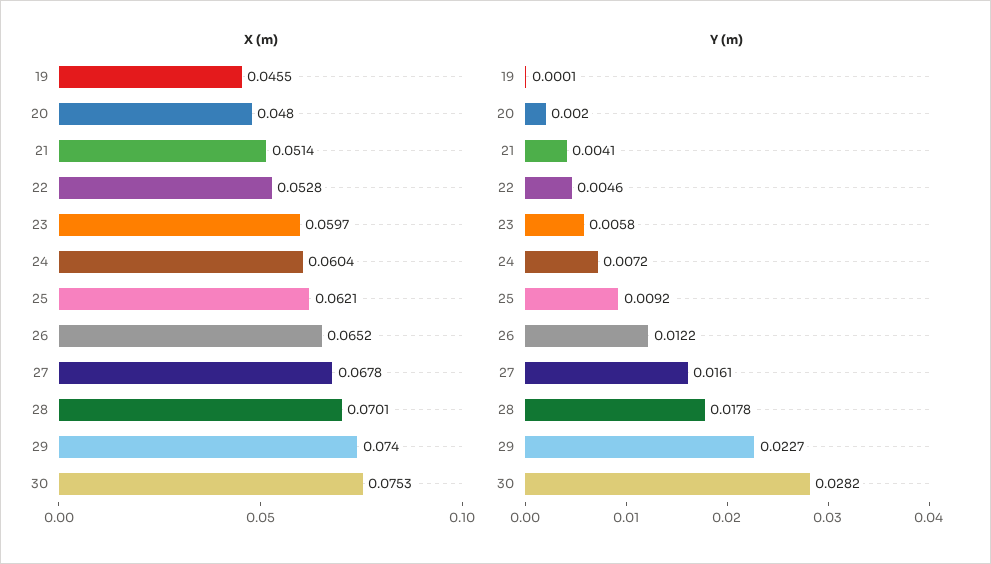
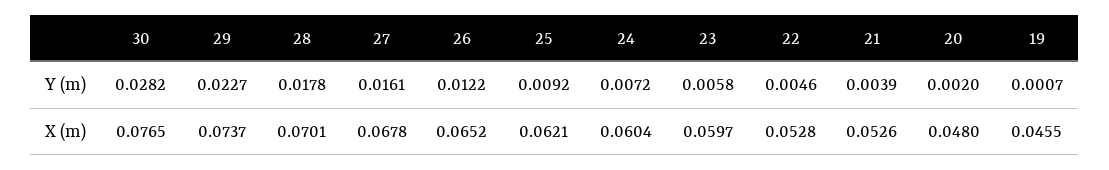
  {
    "X (m)": {
      "19": 0.0455,
      "20": 0.048,
-     "21": 0.0514,
+     "21": 0.0526,
      "22": 0.0528,
      "23": 0.0597,
      "24": 0.0604,
      "25": 0.0621,
      "26": 0.0652,
      "27": 0.0678,
      "28": 0.0701,
-     "29": 0.074,
+     "29": 0.0737,
-     "30": 0.0753
+     "30": 0.0765
    },
    "Y (m)": {
-     "19": 0.0001,
+     "19": 0.0007,
      "20": 0.002,
-     "21": 0.0041,
+     "21": 0.0039,
      "22": 0.0046,
      "23": 0.0058,
      "24": 0.0072,
      "25": 0.0092,
      "26": 0.0122,
      "27": 0.0161,
      "28": 0.0178,
      "29": 0.0227,
      "30": 0.0282
    }
  }

